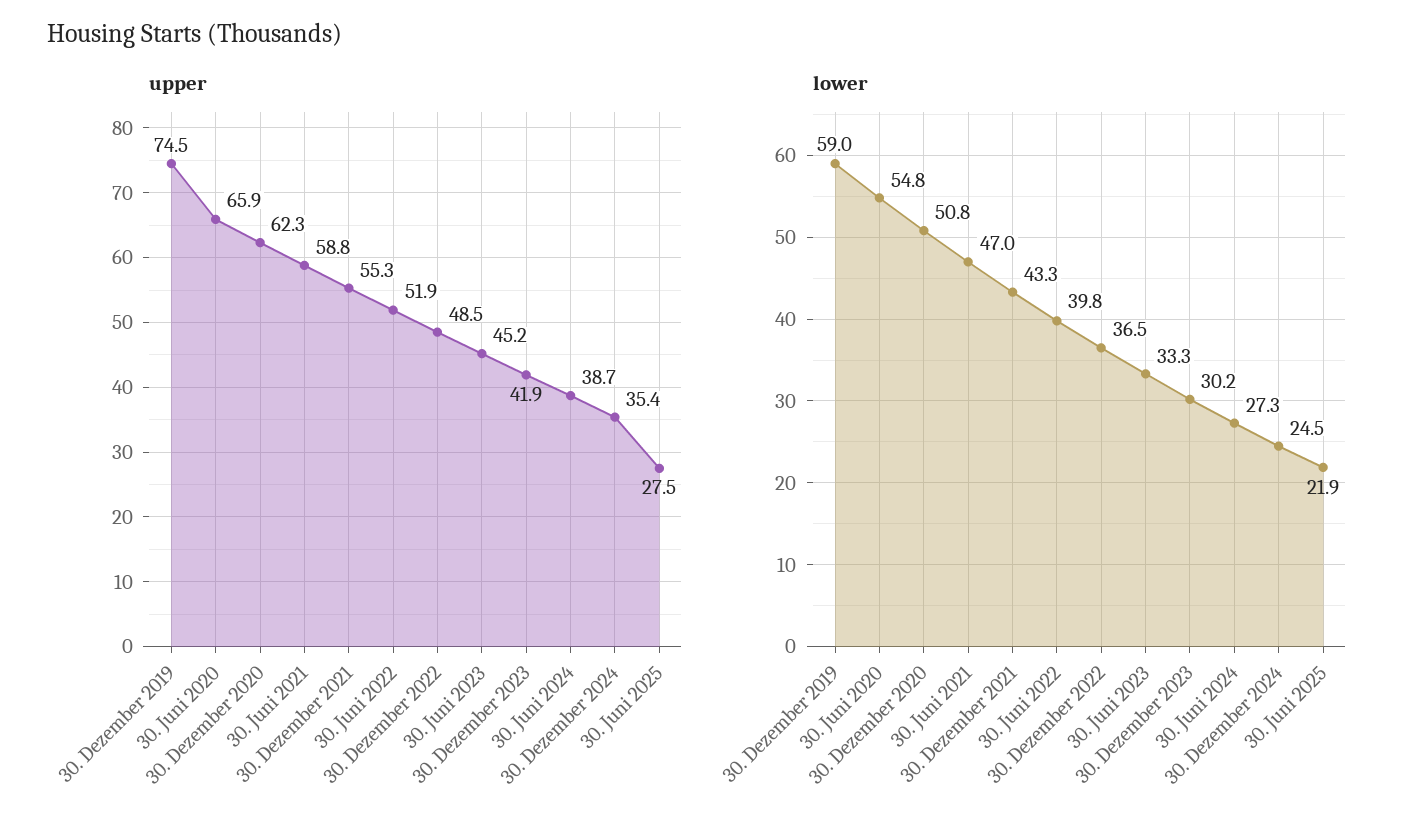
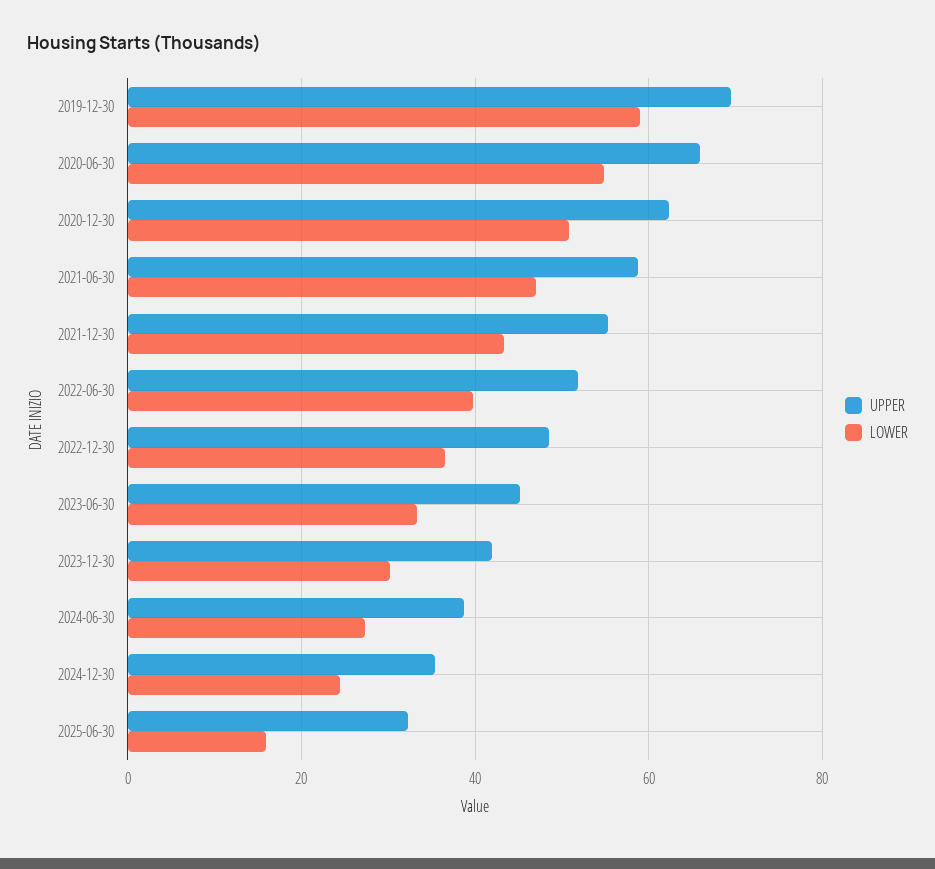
  {
    "upper": {
-     "30. Dezember 2019": 74.5,
+     "30. Dezember 2019": 70,
      "30. Juni 2020": 65.9,
      "30. Dezember 2020": 62.3,
      "30. Juni 2021": 58.8,
      "30. Dezember 2021": 55.3,
      "30. Juni 2022": 51.9,
      "30. Dezember 2022": 48.5,
      "30. Juni 2023": 45.2,
      "30. Dezember 2023": 41.9,
      "30. Juni 2024": 38.7,
      "30. Dezember 2024": 35.4,
-     "30. Juni 2025": 27.5
+     "30. Juni 2025": 32
    },
    "lower": {
      "30. Dezember 2019": 59,
      "30. Juni 2020": 54.8,
      "30. Dezember 2020": 50.8,
      "30. Juni 2021": 47,
      "30. Dezember 2021": 43.3,
      "30. Juni 2022": 39.8,
      "30. Dezember 2022": 36.5,
      "30. Juni 2023": 33.3,
      "30. Dezember 2023": 30.2,
      "30. Juni 2024": 27.3,
      "30. Dezember 2024": 24.5,
-     "30. Juni 2025": 21.9
+     "30. Juni 2025": 16
    }
  }

